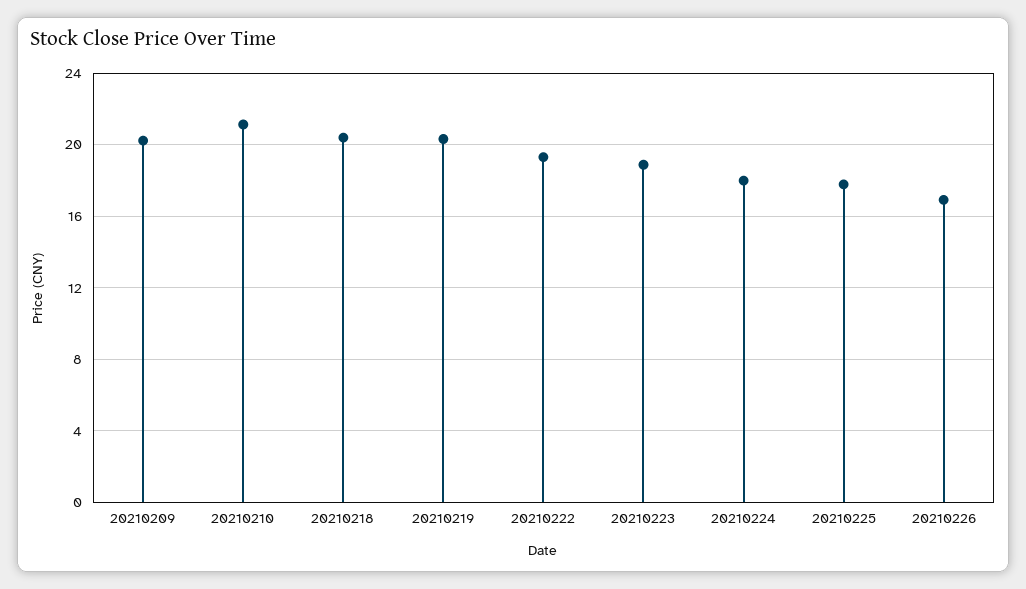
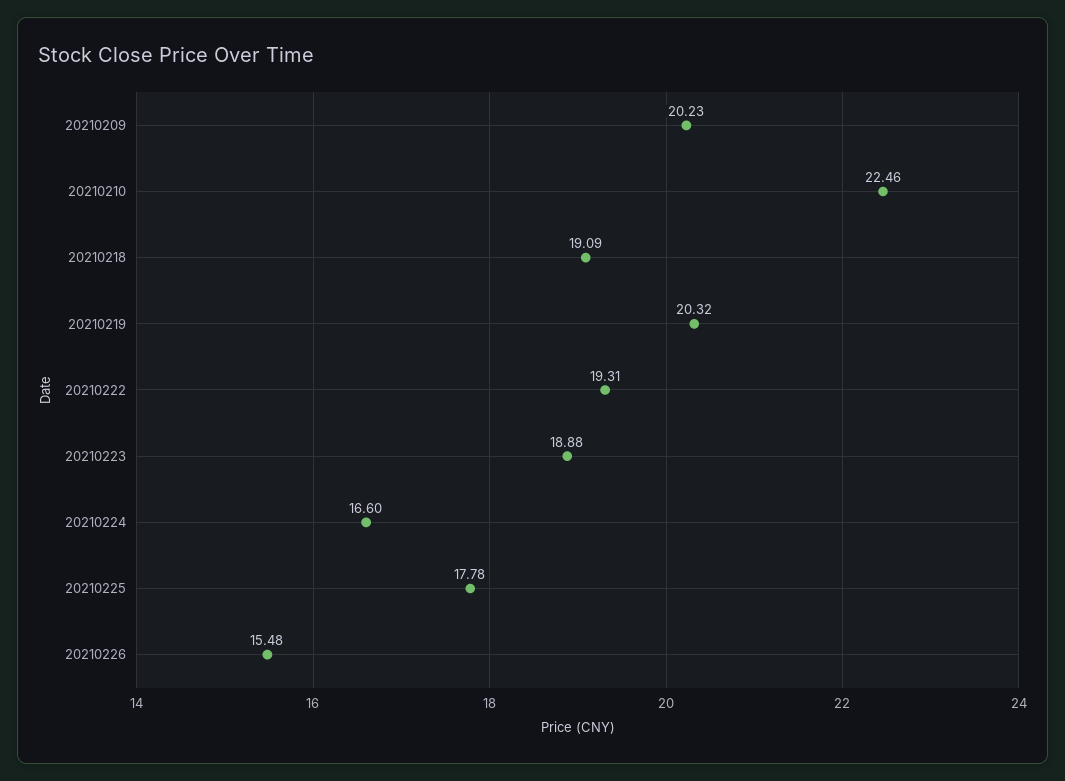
  {
    "20210209": 20.23,
-   "20210210": 21,
+   "20210210": 22.46,
-   "20210218": 20.5,
+   "20210218": 19.09,
    "20210219": 20.32,
    "20210222": 19.31,
    "20210223": 18.88,
-   "20210224": 18,
+   "20210224": 16.6,
    "20210225": 17.78,
-   "20210226": 17
+   "20210226": 15.48
  }

